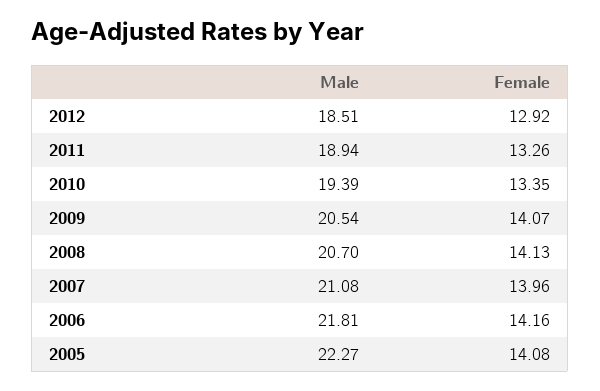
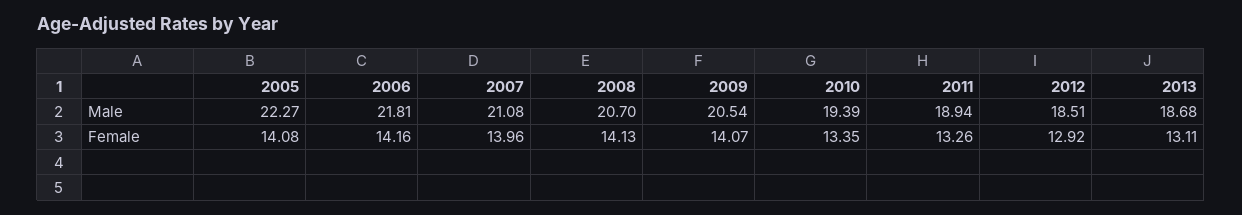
  {
    "Male": {
      "2012": 18.51,
      "2011": 18.94,
      "2010": 19.39,
      "2009": 20.54,
      "2008": 20.7,
      "2007": 21.08,
      "2006": 21.81,
-     "2005": 22.27
+     "2005": 22.27,
+     "2013": 18.68
    },
    "Female": {
      "2012": 12.92,
      "2011": 13.26,
      "2010": 13.35,
      "2009": 14.07,
      "2008": 14.13,
      "2007": 13.96,
      "2006": 14.16,
-     "2005": 14.08
+     "2005": 14.08,
+     "2013": 13.11
    }
  }

